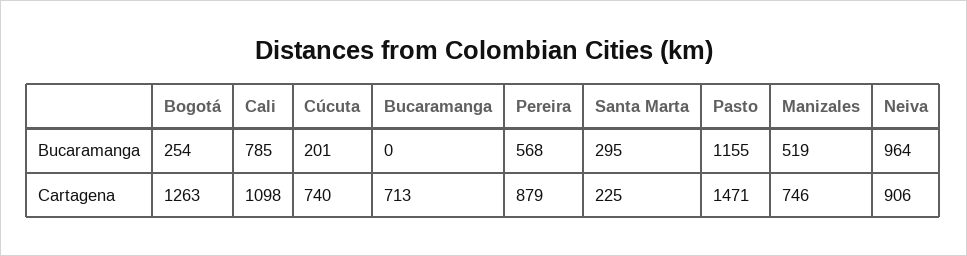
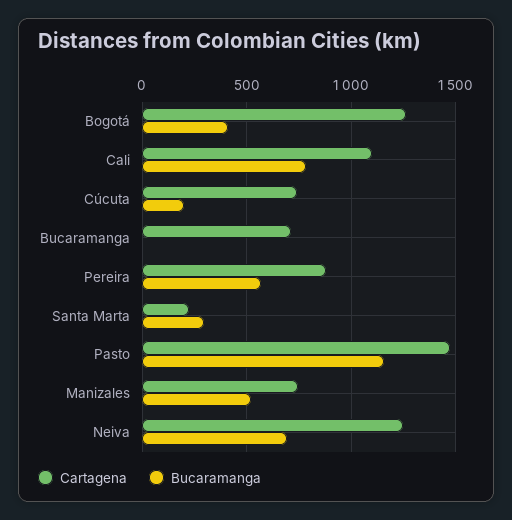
  {
    "Bucaramanga": {
-     "Bogotá": 254,
+     "Bogotá": 400,
      "Cali": 785,
      "Cúcuta": 201,
      "Bucaramanga": 0,
      "Pereira": 568,
      "Santa Marta": 295,
      "Pasto": 1155,
      "Manizales": 519,
-     "Neiva": 964
+     "Neiva": 700
    },
    "Cartagena": {
      "Bogotá": 1263,
      "Cali": 1098,
      "Cúcuta": 740,
      "Bucaramanga": 713,
      "Pereira": 879,
      "Santa Marta": 225,
      "Pasto": 1471,
      "Manizales": 746,
-     "Neiva": 906
+     "Neiva": 1250
    }
  }

